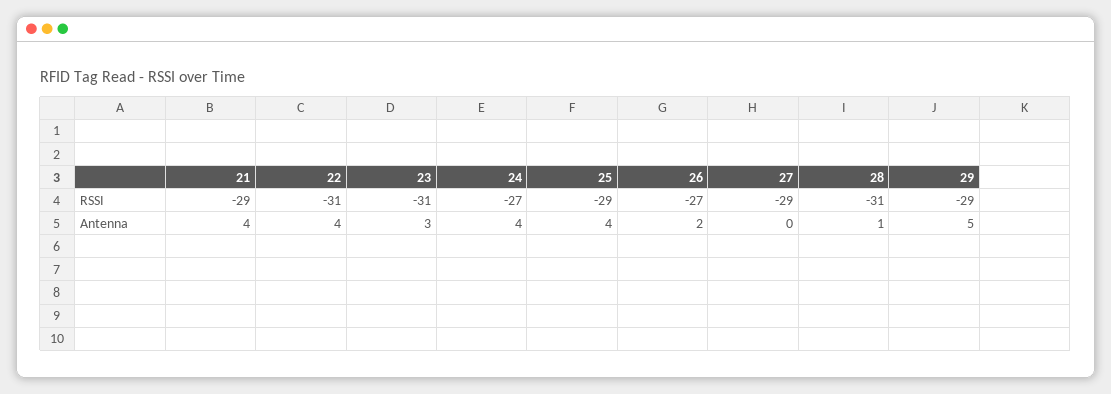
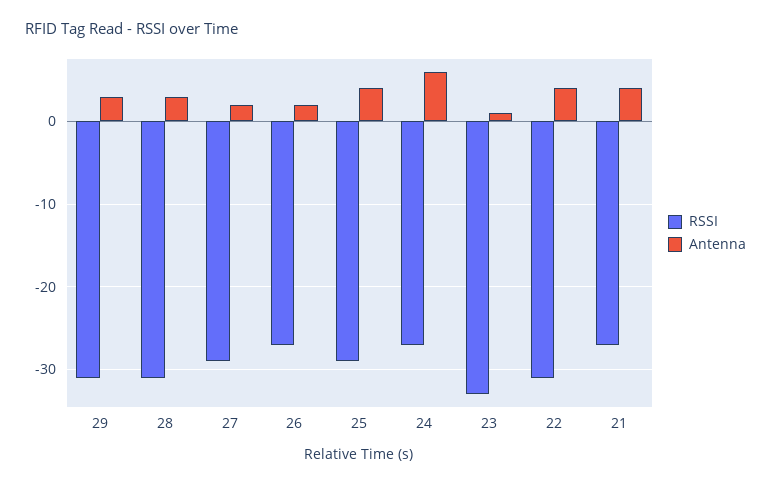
  {
    "RSSI": {
-     "21": -29,
+     "21": -27,
      "22": -31,
-     "23": -31,
+     "23": -33,
      "24": -27,
      "25": -29,
      "26": -27,
      "27": -29,
      "28": -31,
-     "29": -29
+     "29": -31
    },
    "Antenna": {
      "21": 4,
      "22": 4,
-     "23": 3,
+     "23": 1,
-     "24": 4,
+     "24": 6,
      "25": 4,
      "26": 2,
-     "27": 0,
+     "27": 2,
-     "28": 1,
+     "28": 3,
-     "29": 5
+     "29": 3
    }
  }

